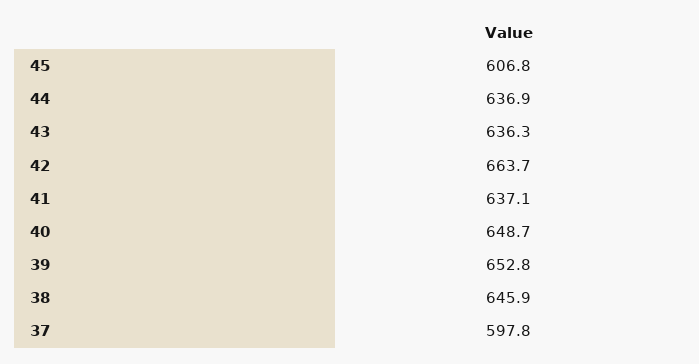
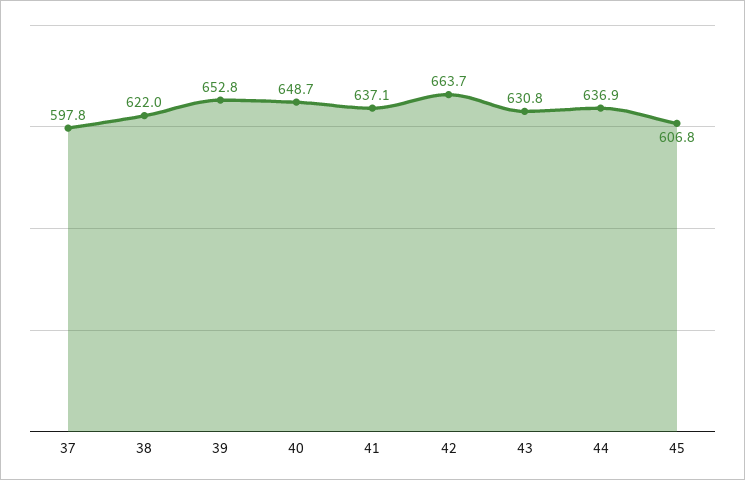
  {
    "45": 606.8,
    "44": 636.9,
-   "43": 636.3,
+   "43": 630.8,
    "42": 663.7,
    "41": 637.1,
    "40": 648.7,
    "39": 652.8,
-   "38": 645.9,
+   "38": 622,
    "37": 597.8
  }

